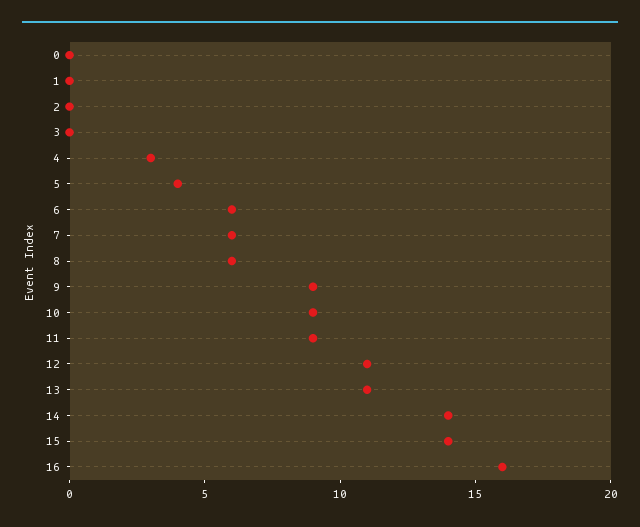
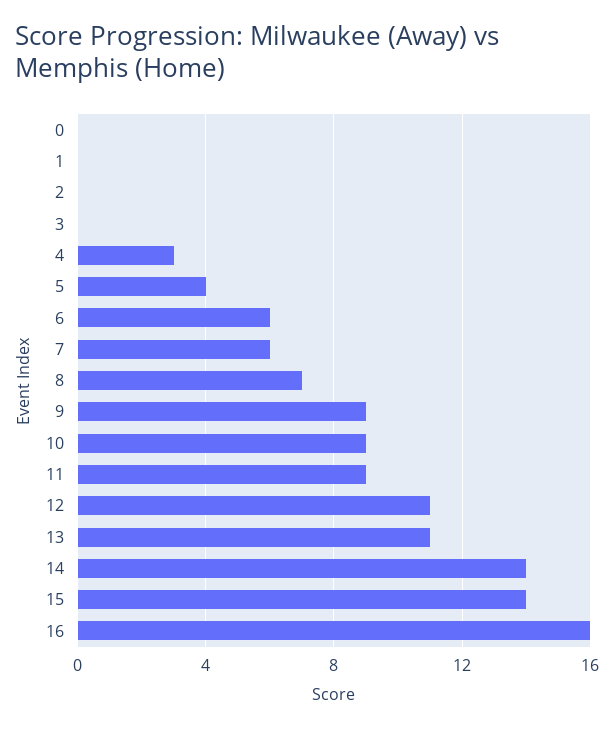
  {
    "0": 0,
    "1": 0,
    "2": 0,
    "3": 0,
    "4": 3,
    "5": 4,
    "6": 6,
    "7": 6,
-   "8": 6,
+   "8": 7,
    "9": 9,
    "10": 9,
    "11": 9,
    "12": 11,
    "13": 11,
    "14": 14,
    "15": 14,
    "16": 16
  }

